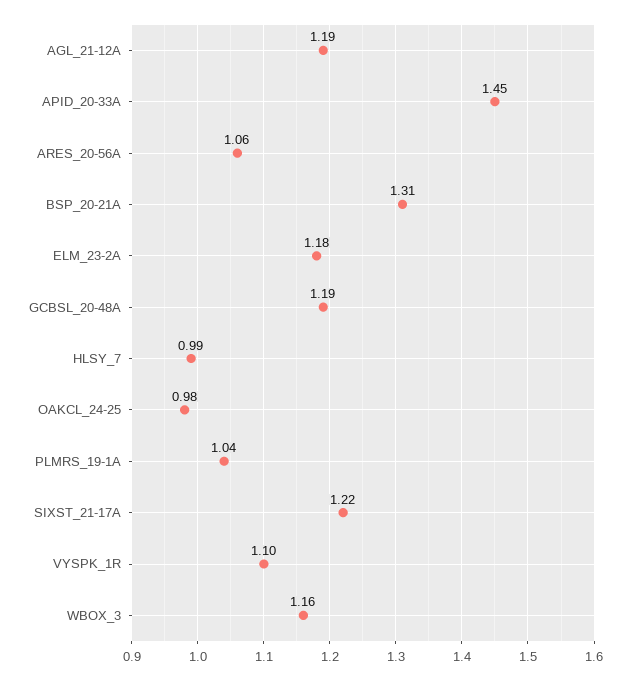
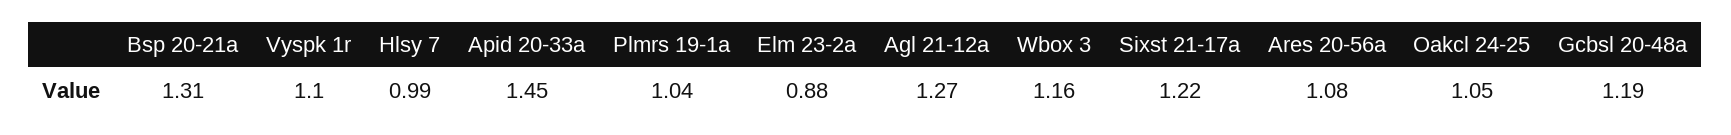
  {
-   "AGL_21-12A": 1.19,
+   "AGL_21-12A": 1.27,
    "APID_20-33A": 1.45,
-   "ARES_20-56A": 1.06,
+   "ARES_20-56A": 1.08,
    "BSP_20-21A": 1.31,
-   "ELM_23-2A": 1.18,
+   "ELM_23-2A": 0.88,
    "GCBSL_20-48A": 1.19,
    "HLSY_7": 0.99,
-   "OAKCL_24-25": 0.98,
+   "OAKCL_24-25": 1.05,
    "PLMRS_19-1A": 1.04,
    "SIXST_21-17A": 1.22,
    "VYSPK_1R": 1.1,
    "WBOX_3": 1.16
  }

